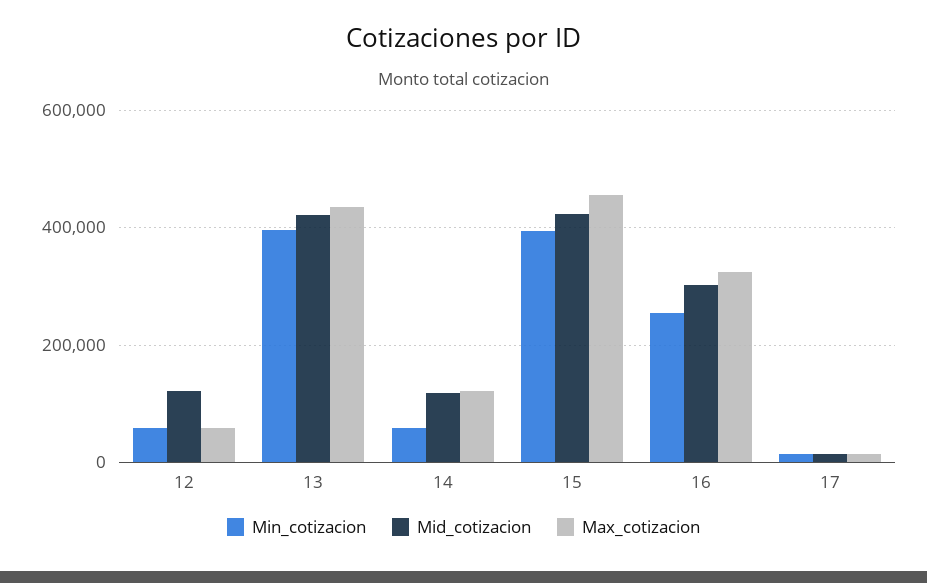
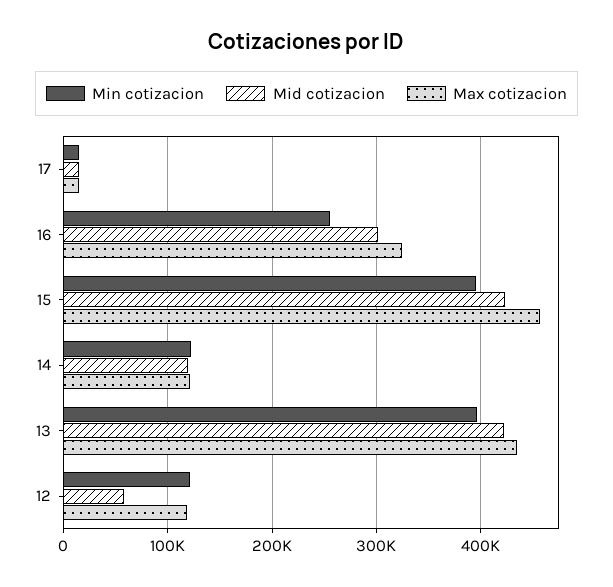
  {
    "Min_cotizacion": {
-     "12": 60000,
+     "12": 120000,
      "13": 400000,
-     "14": 60000,
+     "14": 120000,
      "15": 400000,
      "16": 260000,
      "17": 10000
    },
    "Mid_cotizacion": {
-     "12": 120000,
+     "12": 60000,
      "13": 420000,
      "14": 120000,
      "15": 420000,
      "16": 300000,
      "17": 10000
    },
    "Max_cotizacion": {
-     "12": 60000,
+     "12": 120000,
      "13": 430000,
      "14": 120000,
      "15": 460000,
      "16": 320000,
      "17": 10000
    }
  }

